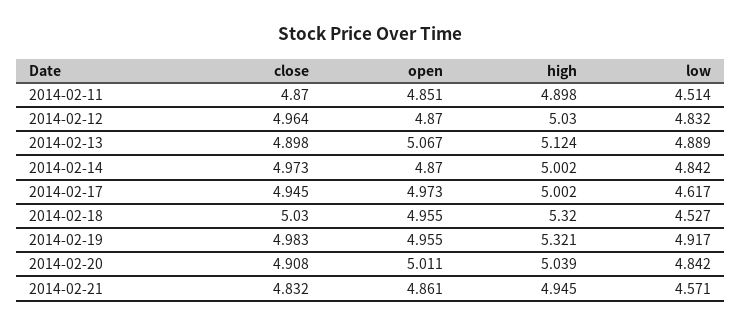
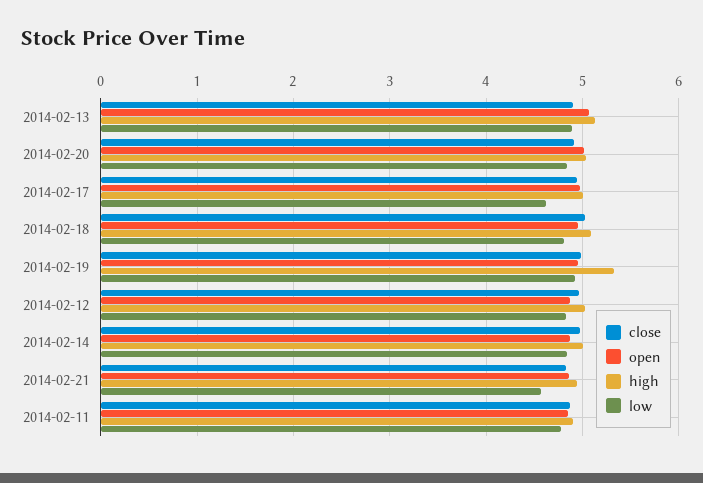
  {
    "close": {
      "2014-02-11": 4.87,
      "2014-02-12": 4.964,
      "2014-02-13": 4.898,
      "2014-02-14": 4.973,
      "2014-02-17": 4.945,
      "2014-02-18": 5.03,
      "2014-02-19": 4.983,
      "2014-02-20": 4.908,
      "2014-02-21": 4.832
    },
    "open": {
      "2014-02-11": 4.851,
      "2014-02-12": 4.87,
      "2014-02-13": 5.067,
      "2014-02-14": 4.87,
      "2014-02-17": 4.973,
      "2014-02-18": 4.955,
      "2014-02-19": 4.955,
      "2014-02-20": 5.011,
      "2014-02-21": 4.861
    },
    "high": {
      "2014-02-11": 4.898,
      "2014-02-12": 5.03,
      "2014-02-13": 5.124,
      "2014-02-14": 5.002,
      "2014-02-17": 5.002,
-     "2014-02-18": 5.32,
+     "2014-02-18": 5.1,
      "2014-02-19": 5.321,
      "2014-02-20": 5.039,
      "2014-02-21": 4.945
    },
    "low": {
-     "2014-02-11": 4.514,
+     "2014-02-11": 4.8,
      "2014-02-12": 4.832,
      "2014-02-13": 4.889,
      "2014-02-14": 4.842,
      "2014-02-17": 4.617,
-     "2014-02-18": 4.527,
+     "2014-02-18": 4.8,
      "2014-02-19": 4.917,
      "2014-02-20": 4.842,
      "2014-02-21": 4.571
    }
  }

